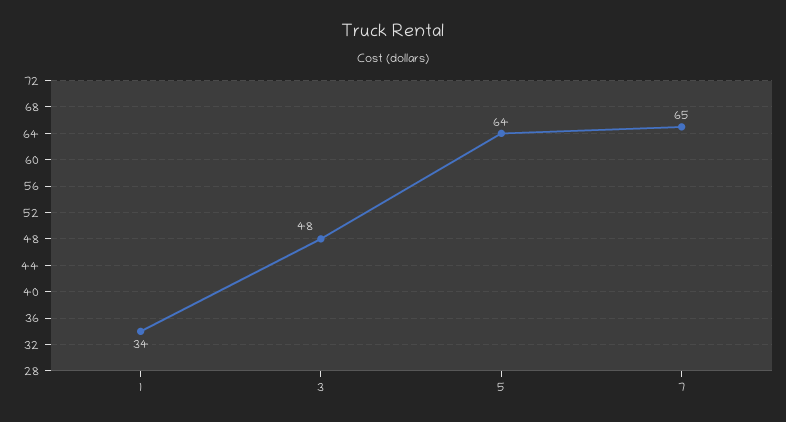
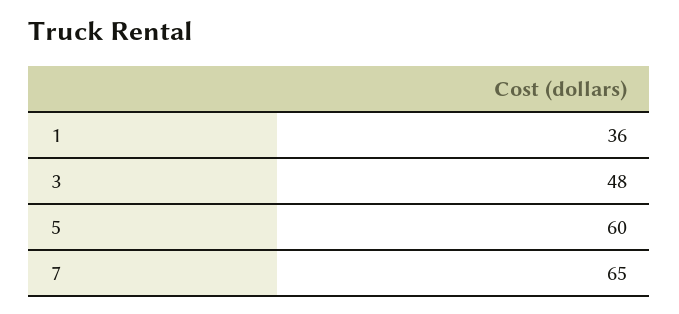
  {
-   "1": 34,
+   "1": 36,
    "3": 48,
-   "5": 64,
+   "5": 60,
    "7": 65
  }

